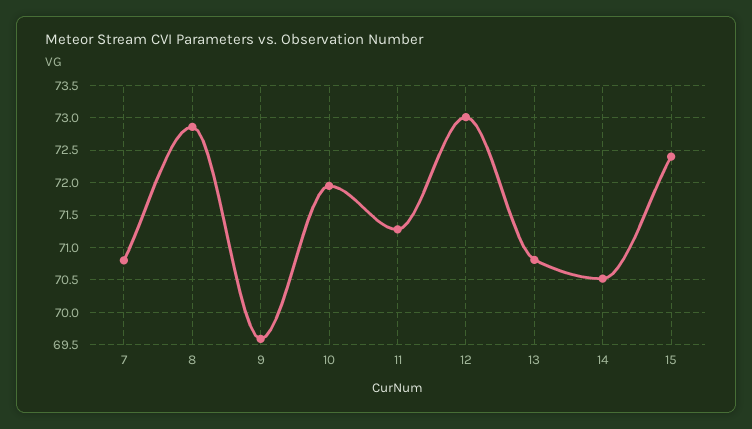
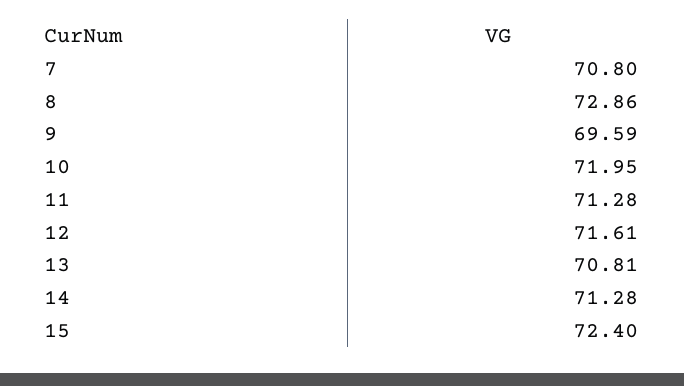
  {
    "7": 70.8,
    "8": 72.86,
    "9": 69.59,
    "10": 71.95,
    "11": 71.28,
-   "12": 73,
+   "12": 71.61,
    "13": 70.81,
-   "14": 70.5,
+   "14": 71.28,
    "15": 72.4
  }

